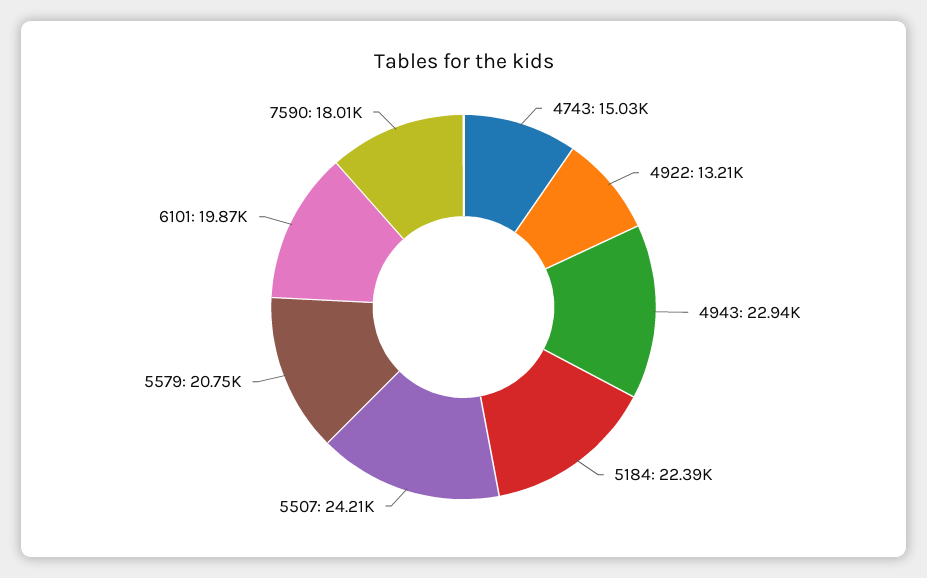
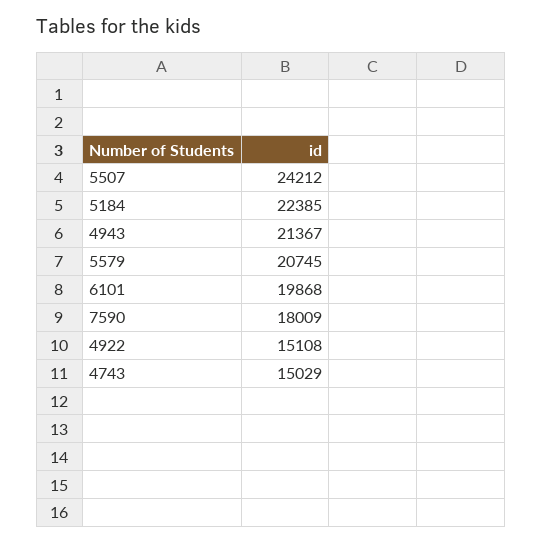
  {
    "4743": 15029,
-   "4922": 13210,
+   "4922": 15108,
-   "4943": 22940,
+   "4943": 21367,
    "5184": 22385,
    "5507": 24212,
    "5579": 20745,
    "6101": 19868,
    "7590": 18009
  }

